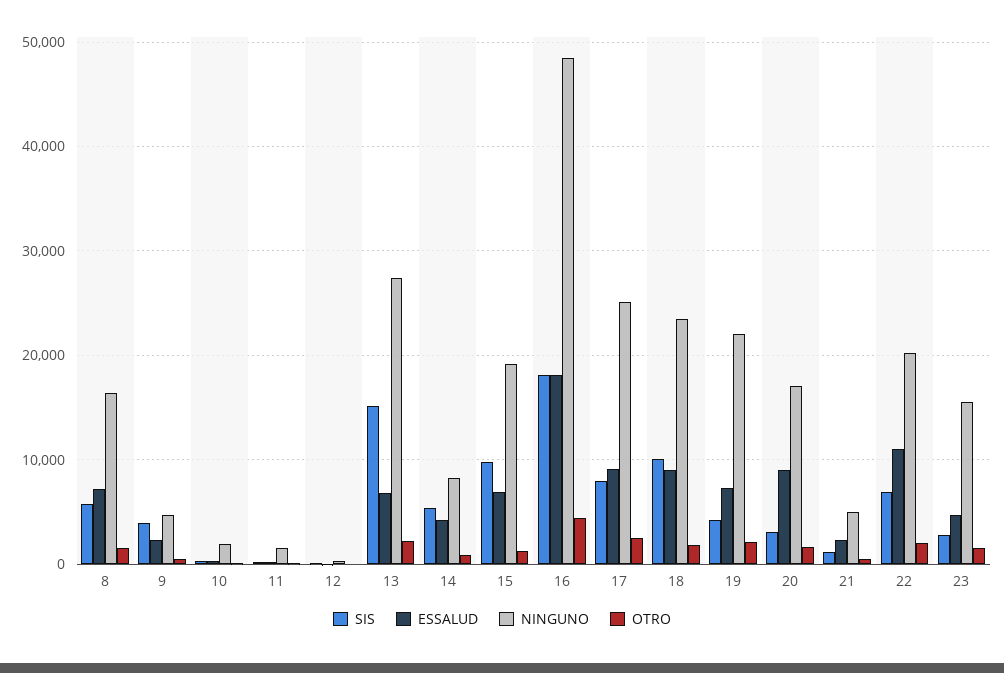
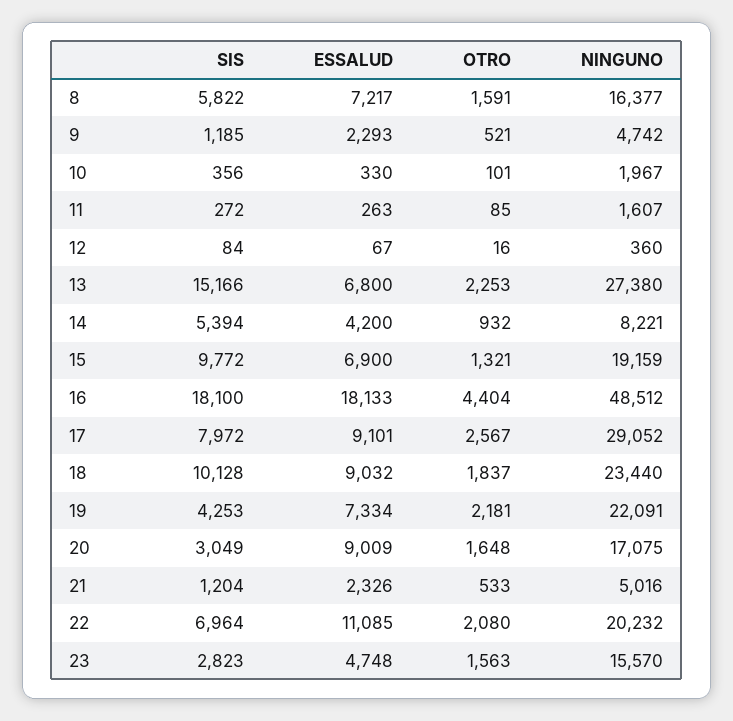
  {
    "SIS": {
      "8": 5822,
-     "9": 4000,
+     "9": 1185,
      "10": 356,
      "11": 272,
      "12": 84,
      "13": 15166,
      "14": 5394,
      "15": 9772,
      "16": 18100,
      "17": 7972,
      "18": 10128,
      "19": 4253,
      "20": 3049,
      "21": 1204,
      "22": 6964,
      "23": 2823
    },
    "ESSALUD": {
      "8": 7217,
      "9": 2293,
      "10": 330,
      "11": 263,
      "12": 67,
      "13": 6800,
      "14": 4200,
      "15": 6900,
      "16": 18133,
      "17": 9101,
      "18": 9032,
      "19": 7334,
      "20": 9009,
      "21": 2326,
      "22": 11085,
      "23": 4748
    },
    "NINGUNO": {
      "8": 16377,
      "9": 4742,
      "10": 1967,
      "11": 1607,
      "12": 360,
      "13": 27380,
      "14": 8221,
      "15": 19159,
      "16": 48512,
-     "17": 25000,
+     "17": 29052,
      "18": 23440,
      "19": 22091,
      "20": 17075,
      "21": 5016,
      "22": 20232,
      "23": 15570
    },
    "OTRO": {
      "8": 1591,
      "9": 521,
      "10": 101,
      "11": 85,
      "12": 16,
      "13": 2253,
      "14": 932,
      "15": 1321,
      "16": 4404,
      "17": 2567,
      "18": 1837,
      "19": 2181,
      "20": 1648,
      "21": 533,
      "22": 2080,
      "23": 1563
    }
  }

